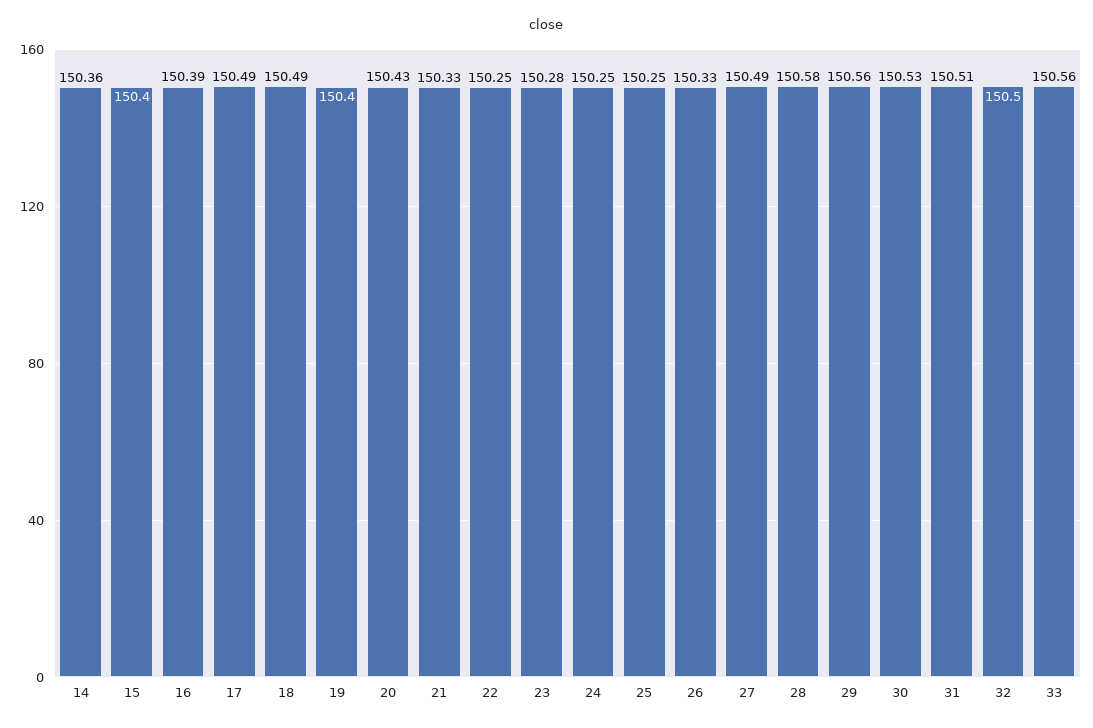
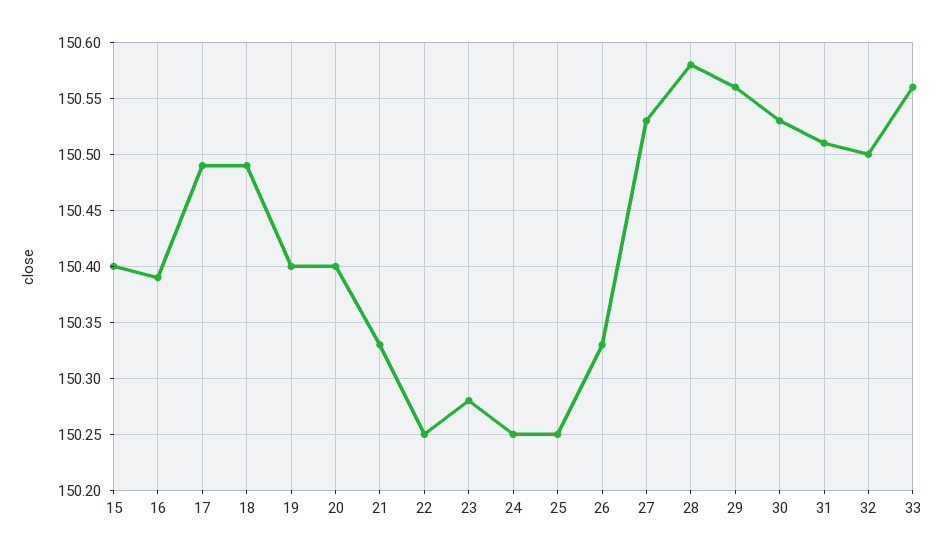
  {
-   "14": 150.36,
    "15": 150.4,
    "16": 150.39,
    "17": 150.49,
    "18": 150.49,
    "19": 150.4,
-   "20": 150.43,
+   "20": 150.4,
    "21": 150.33,
    "22": 150.25,
    "23": 150.28,
    "24": 150.25,
    "25": 150.25,
    "26": 150.33,
-   "27": 150.49,
+   "27": 150.53,
    "28": 150.58,
    "29": 150.56,
    "30": 150.53,
    "31": 150.51,
    "32": 150.5,
    "33": 150.56
  }

